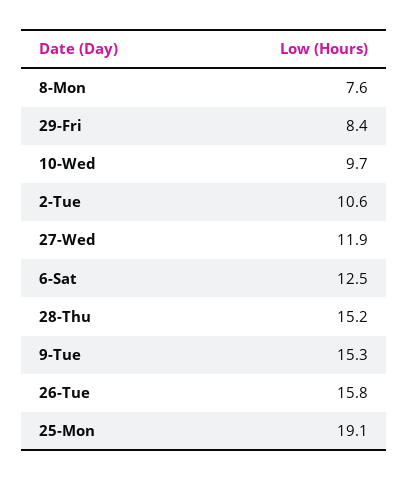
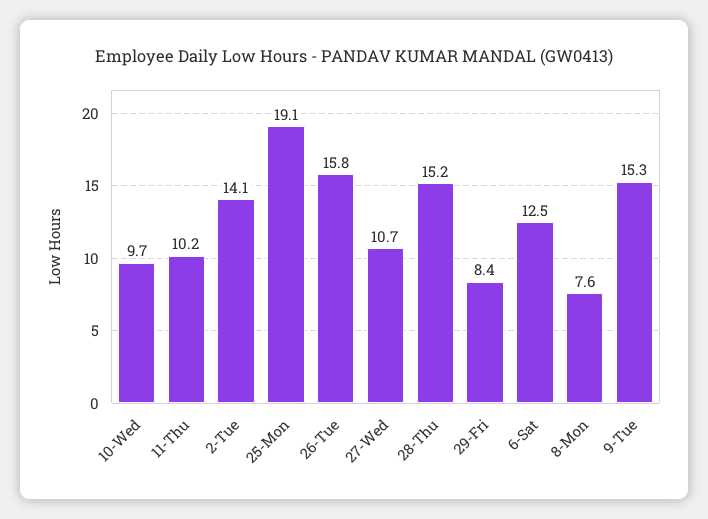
  {
    "8-Mon": 7.6,
    "29-Fri": 8.4,
    "10-Wed": 9.7,
-   "2-Tue": 10.6,
+   "2-Tue": 14.1,
-   "27-Wed": 11.9,
+   "27-Wed": 10.7,
    "6-Sat": 12.5,
    "28-Thu": 15.2,
    "9-Tue": 15.3,
    "26-Tue": 15.8,
-   "25-Mon": 19.1
+   "25-Mon": 19.1,
+   "11-Thu": 10.2
  }

